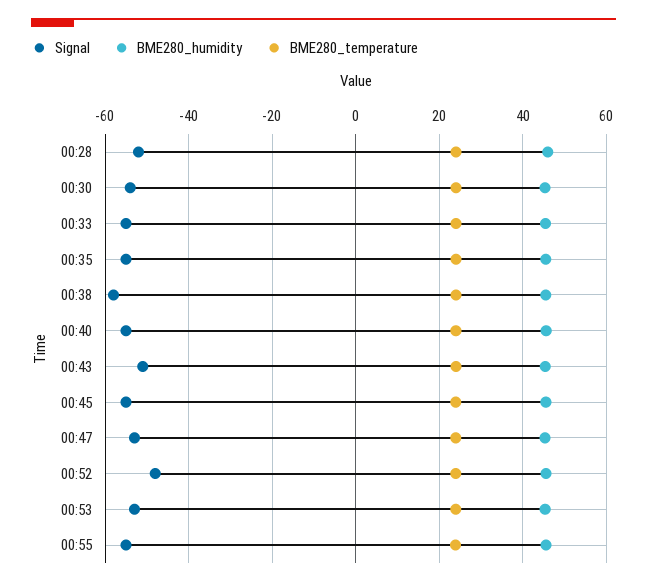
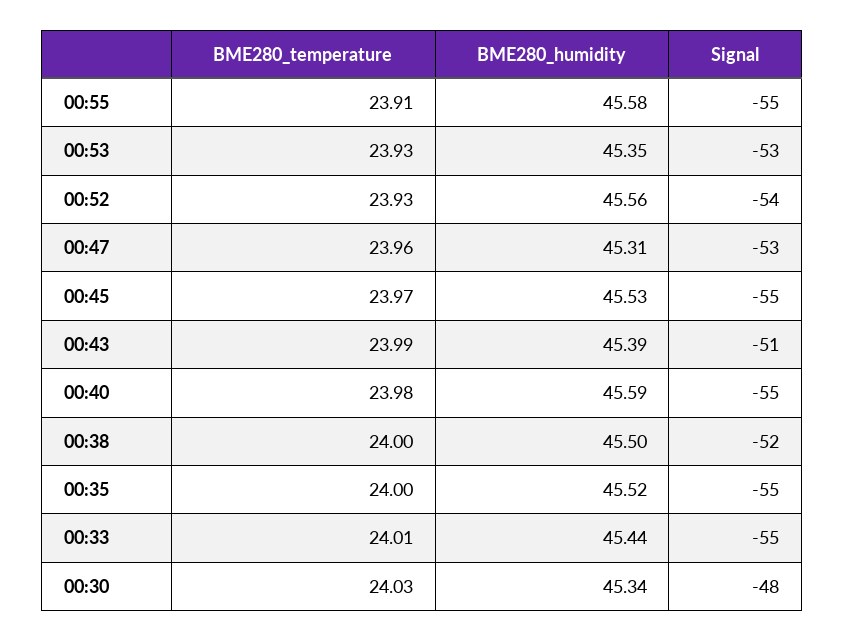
  {
    "Signal": {
-     "00:28": -52,
-     "00:30": -54,
+     "00:30": -48,
      "00:33": -55,
      "00:35": -55,
-     "00:38": -58,
+     "00:38": -52,
      "00:40": -55,
      "00:43": -51,
      "00:45": -55,
      "00:47": -53,
-     "00:52": -48,
+     "00:52": -54,
      "00:53": -53,
      "00:55": -55
    },
    "BME280_humidity": {
-     "00:28": 46,
      "00:30": 45.34,
      "00:33": 45.44,
      "00:35": 45.52,
      "00:38": 45.5,
      "00:40": 45.59,
      "00:43": 45.39,
      "00:45": 45.53,
      "00:47": 45.31,
      "00:52": 45.56,
      "00:53": 45.35,
      "00:55": 45.58
    },
    "BME280_temperature": {
-     "00:28": 24,
      "00:30": 24.03,
      "00:33": 24.01,
      "00:35": 24,
      "00:38": 24,
      "00:40": 23.98,
      "00:43": 23.99,
      "00:45": 23.97,
      "00:47": 23.96,
      "00:52": 23.93,
      "00:53": 23.93,
      "00:55": 23.91
    }
  }

